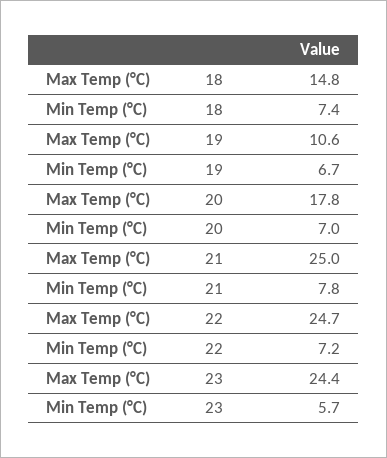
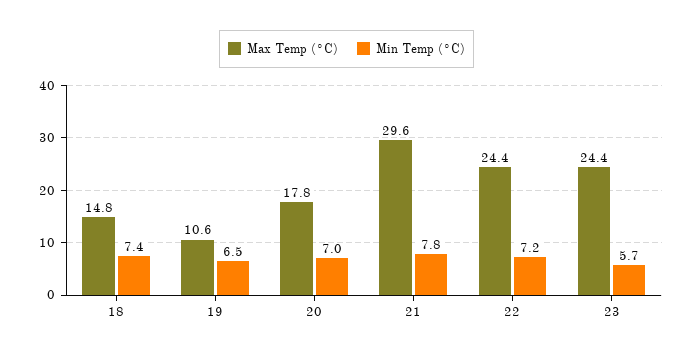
  {
    "Max Temp (°C)": {
      "18": 14.8,
      "19": 10.6,
      "20": 17.8,
-     "21": 25,
+     "21": 29.6,
-     "22": 24.7,
+     "22": 24.4,
      "23": 24.4
    },
    "Min Temp (°C)": {
      "18": 7.4,
-     "19": 6.7,
+     "19": 6.5,
      "20": 7,
      "21": 7.8,
      "22": 7.2,
      "23": 5.7
    }
  }

